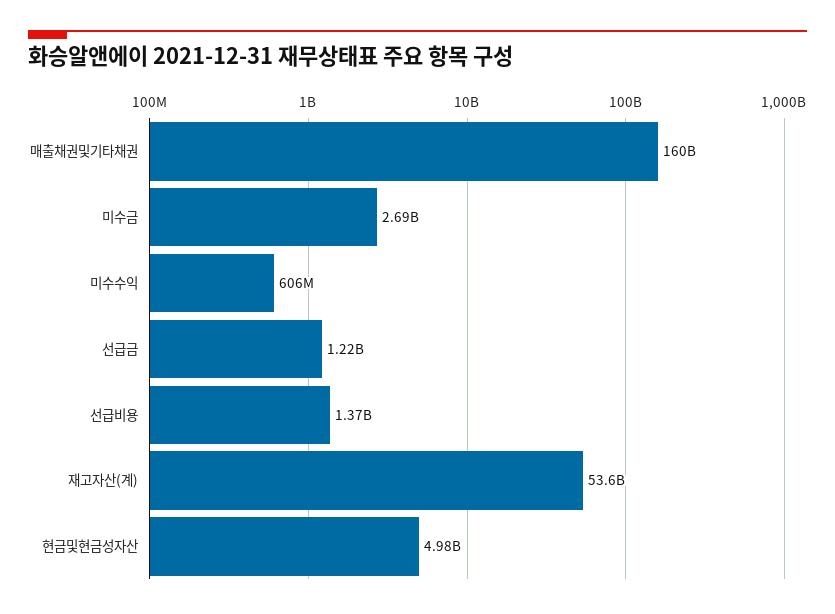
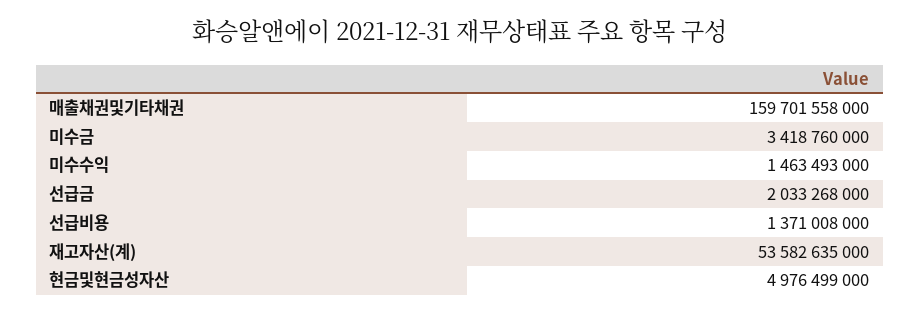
  {
    "매출채권및기타채권": 159701558000,
-   "미수금": 2690000000,
+   "미수금": 3418760000,
-   "미수수익": 606000000,
+   "미수수익": 1463493000,
-   "선급금": 1220000000,
+   "선급금": 2033268000,
    "선급비용": 1371008000,
    "재고자산(계)": 53582635000,
    "현금및현금성자산": 4976499000
  }

